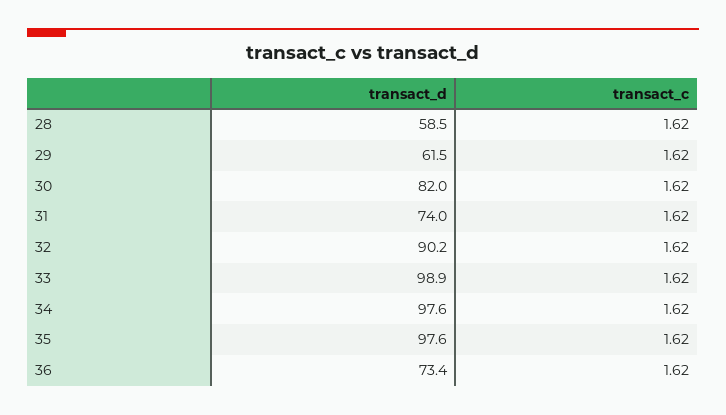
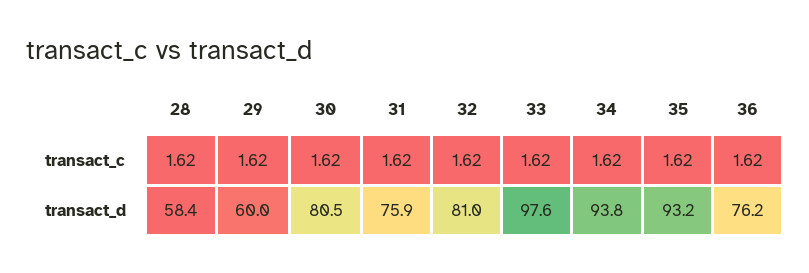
  {
    "transact_d": {
-     "28": 58.5,
+     "28": 58.4,
-     "29": 61.5,
+     "29": 60,
-     "30": 82,
+     "30": 80.5,
-     "31": 74,
+     "31": 75.9,
-     "32": 90.2,
+     "32": 81,
-     "33": 98.9,
+     "33": 97.6,
-     "34": 97.6,
+     "34": 93.8,
-     "35": 97.6,
+     "35": 93.2,
-     "36": 73.4
+     "36": 76.2
    },
    "transact_c": {
      "28": 1.62,
      "29": 1.62,
      "30": 1.62,
      "31": 1.62,
      "32": 1.62,
      "33": 1.62,
      "34": 1.62,
      "35": 1.62,
      "36": 1.62
    }
  }

